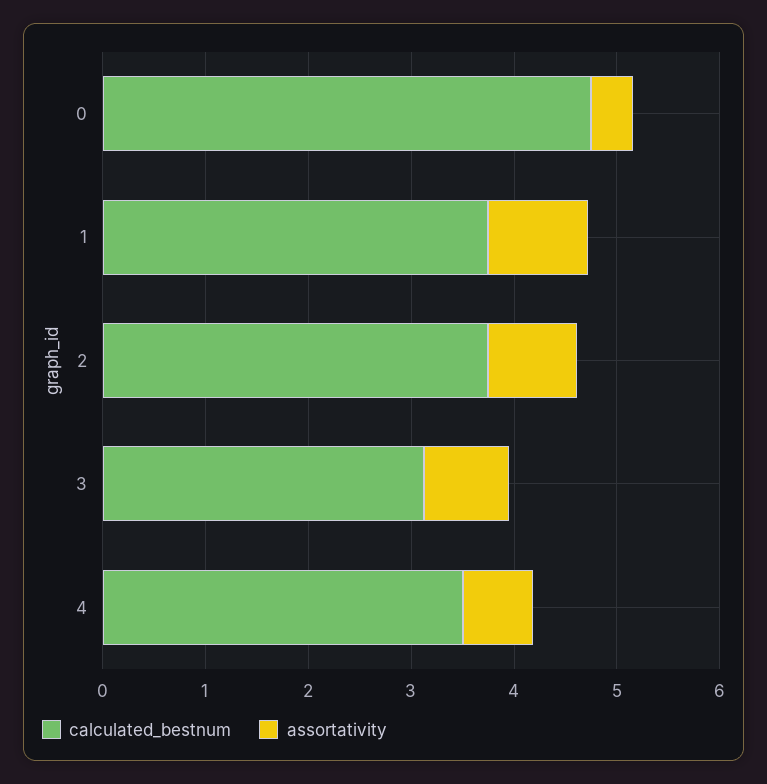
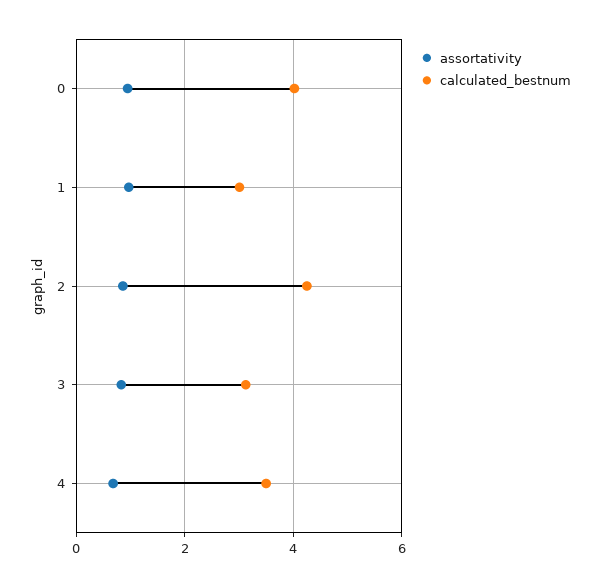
  {
    "calculated_bestnum": {
-     "0": 4.8,
+     "0": 4,
-     "1": 3.8,
+     "1": 3,
-     "2": 3.8,
+     "2": 4.2,
      "3": 3.2,
      "4": 3.6
    },
    "assortativity": {
-     "0": 0.4,
+     "0": 1,
      "1": 1,
      "2": 0.8,
      "3": 0.8,
      "4": 0.6
    }
  }

